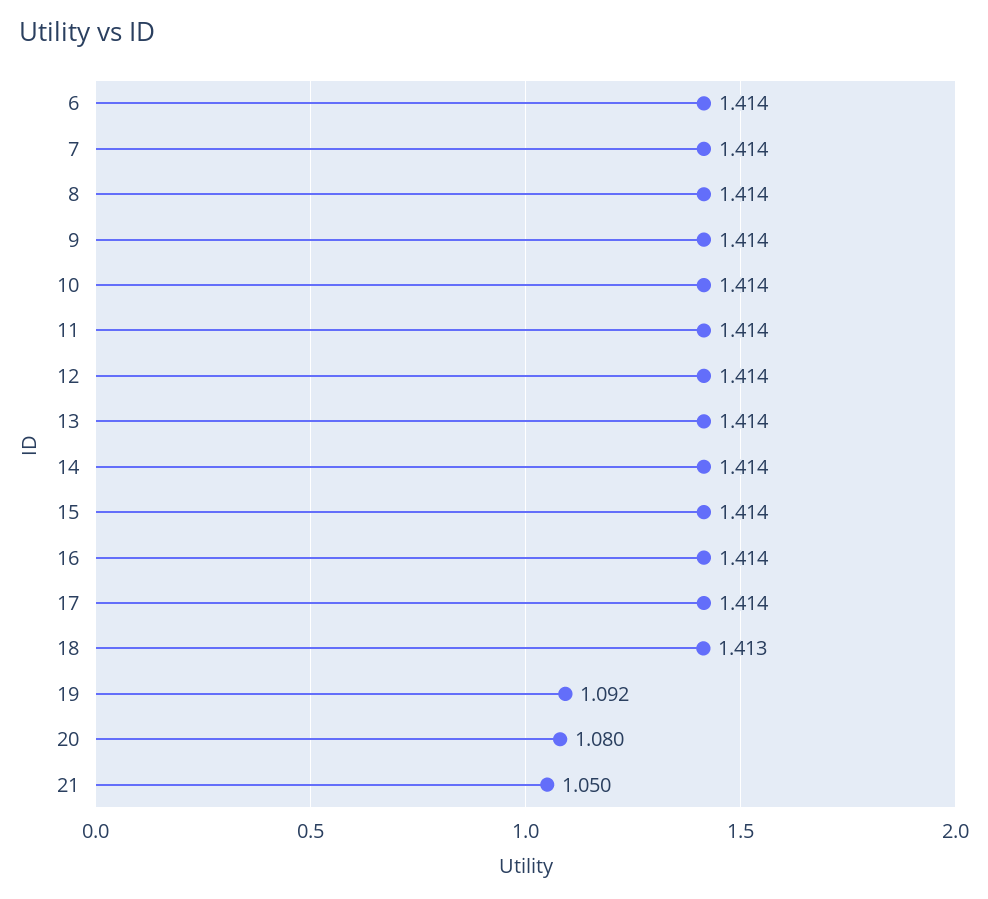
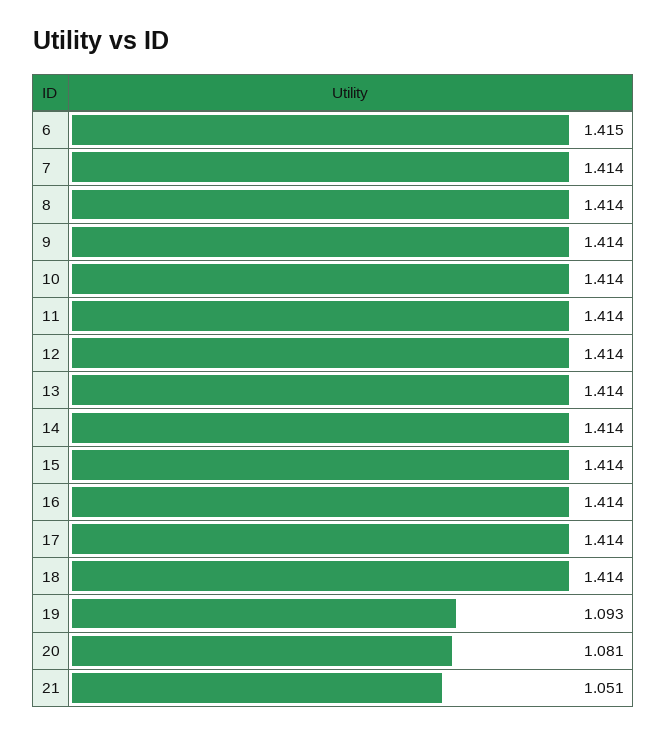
  {
-   "6": 1.414,
+   "6": 1.415,
    "7": 1.414,
    "8": 1.414,
    "9": 1.414,
    "10": 1.414,
    "11": 1.414,
    "12": 1.414,
    "13": 1.414,
    "14": 1.414,
    "15": 1.414,
    "16": 1.414,
    "17": 1.414,
-   "18": 1.413,
+   "18": 1.414,
-   "19": 1.092,
+   "19": 1.093,
-   "20": 1.08,
+   "20": 1.081,
-   "21": 1.05
+   "21": 1.051
  }

